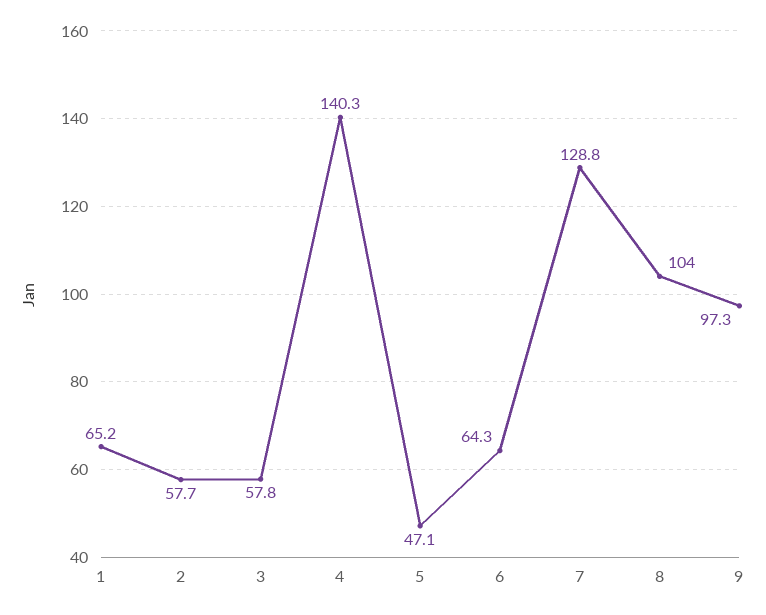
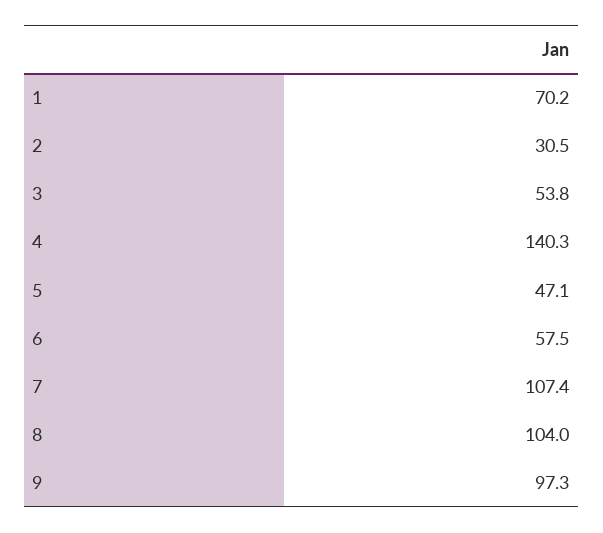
  {
-   "1": 65.2,
+   "1": 70.2,
-   "2": 57.7,
+   "2": 30.5,
-   "3": 57.8,
+   "3": 53.8,
    "4": 140.3,
    "5": 47.1,
-   "6": 64.3,
+   "6": 57.5,
-   "7": 128.8,
+   "7": 107.4,
    "8": 104,
    "9": 97.3
  }

